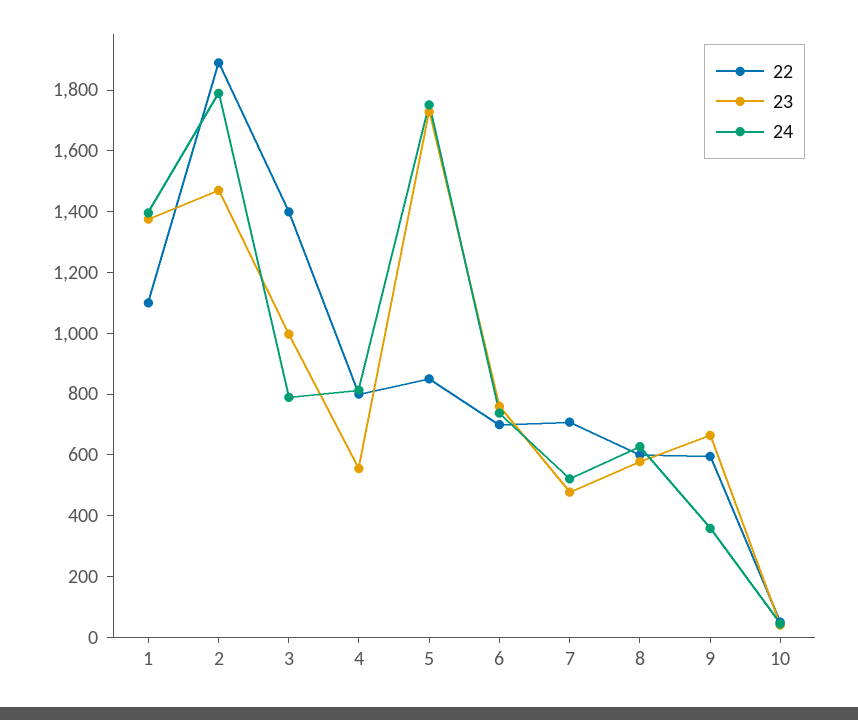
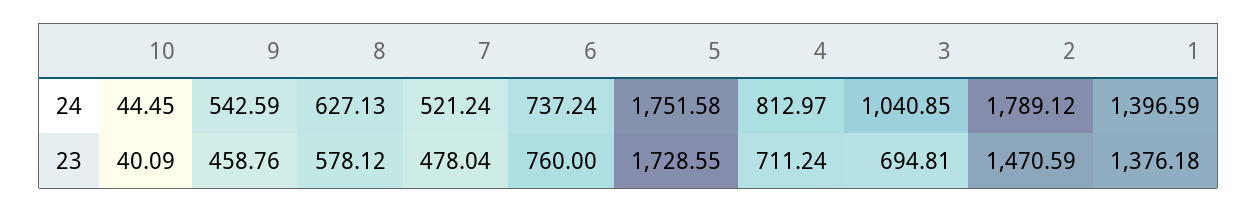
  {
-   "22": {
-     "1": 1100,
-     "2": 1900,
-     "3": 1400,
-     "4": 800,
-     "5": 850,
-     "6": 700,
-     "7": 700,
-     "8": 600,
-     "9": 600,
-     "10": 50
-   },
    "23": {
      "1": 1376.18,
      "2": 1470.59,
-     "3": 1000,
+     "3": 694.81,
-     "4": 550,
+     "4": 711.24,
      "5": 1728.55,
      "6": 760,
      "7": 478.04,
      "8": 578.12,
-     "9": 650,
+     "9": 458.76,
      "10": 40.09
    },
    "24": {
      "1": 1396.59,
      "2": 1789.12,
-     "3": 800,
+     "3": 1040.85,
      "4": 812.97,
      "5": 1751.58,
      "6": 737.24,
      "7": 521.24,
      "8": 627.13,
-     "9": 350,
+     "9": 542.59,
      "10": 44.45
    }
  }

